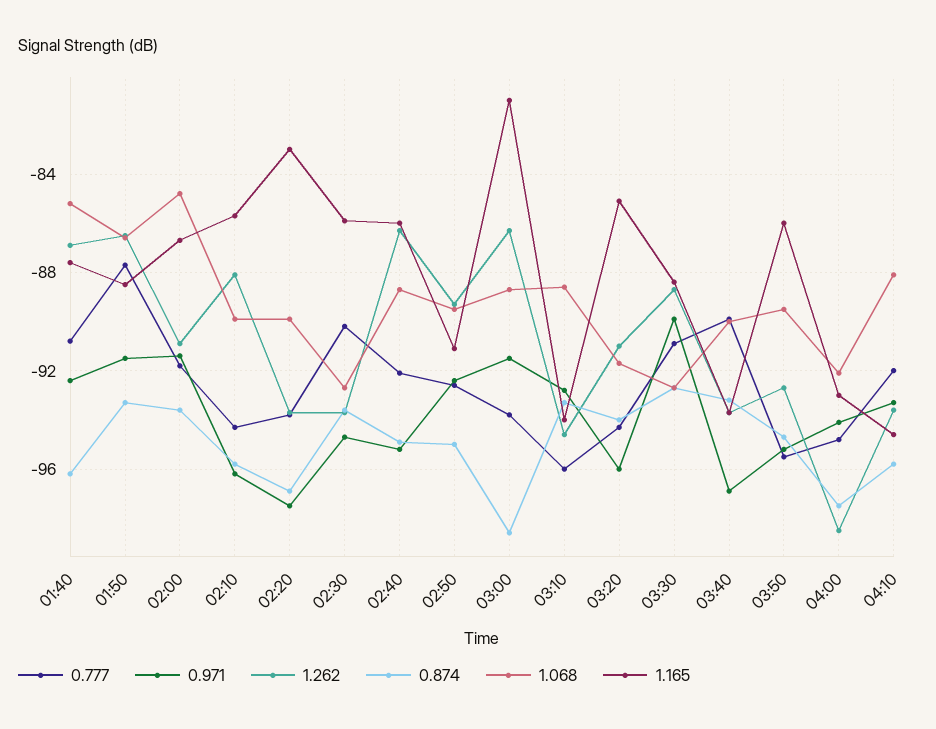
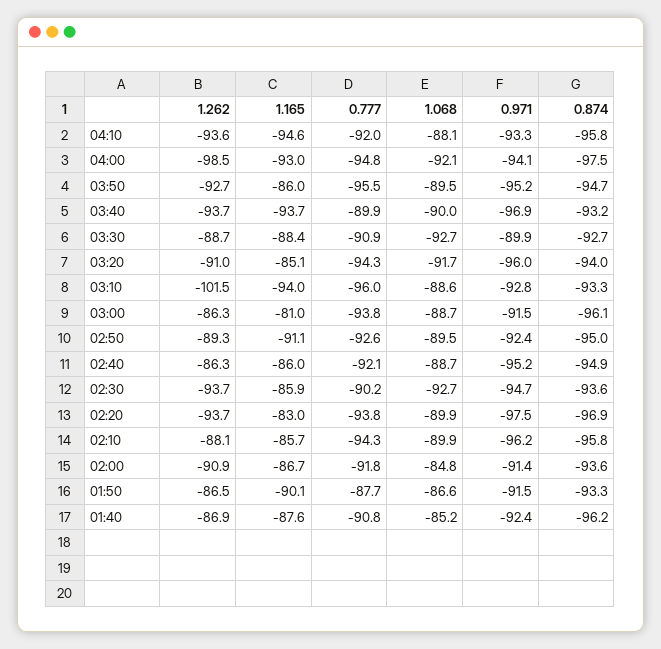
  {
    "0.777": {
      "01:40": -90.8,
      "01:50": -87.7,
      "02:00": -91.8,
      "02:10": -94.3,
      "02:20": -93.8,
      "02:30": -90.2,
      "02:40": -92.1,
      "02:50": -92.6,
      "03:00": -93.8,
      "03:10": -96,
      "03:20": -94.3,
      "03:30": -90.9,
      "03:40": -89.9,
      "03:50": -95.5,
      "04:00": -94.8,
      "04:10": -92
    },
    "0.971": {
      "01:40": -92.4,
      "01:50": -91.5,
      "02:00": -91.4,
      "02:10": -96.2,
      "02:20": -97.5,
      "02:30": -94.7,
      "02:40": -95.2,
      "02:50": -92.4,
      "03:00": -91.5,
      "03:10": -92.8,
      "03:20": -96,
      "03:30": -89.9,
      "03:40": -96.9,
      "03:50": -95.2,
      "04:00": -94.1,
      "04:10": -93.3
    },
    "1.262": {
      "01:40": -86.9,
      "01:50": -86.5,
      "02:00": -90.9,
      "02:10": -88.1,
      "02:20": -93.7,
      "02:30": -93.7,
      "02:40": -86.3,
      "02:50": -89.3,
      "03:00": -86.3,
-     "03:10": -94.5,
+     "03:10": -101.5,
      "03:20": -91,
      "03:30": -88.7,
      "03:40": -93.7,
      "03:50": -92.7,
      "04:00": -98.5,
      "04:10": -93.6
    },
    "0.874": {
      "01:40": -96.2,
      "01:50": -93.3,
      "02:00": -93.6,
      "02:10": -95.8,
      "02:20": -96.9,
      "02:30": -93.6,
      "02:40": -94.9,
      "02:50": -95,
-     "03:00": -98.5,
+     "03:00": -96.1,
      "03:10": -93.3,
      "03:20": -94,
      "03:30": -92.7,
      "03:40": -93.2,
      "03:50": -94.7,
      "04:00": -97.5,
      "04:10": -95.8
    },
    "1.068": {
      "01:40": -85.2,
      "01:50": -86.6,
      "02:00": -84.8,
      "02:10": -89.9,
      "02:20": -89.9,
      "02:30": -92.7,
      "02:40": -88.7,
      "02:50": -89.5,
      "03:00": -88.7,
      "03:10": -88.6,
      "03:20": -91.7,
      "03:30": -92.7,
      "03:40": -90,
      "03:50": -89.5,
      "04:00": -92.1,
      "04:10": -88.1
    },
    "1.165": {
      "01:40": -87.6,
-     "01:50": -88.5,
+     "01:50": -90.1,
      "02:00": -86.7,
      "02:10": -85.7,
      "02:20": -83,
      "02:30": -85.9,
      "02:40": -86,
      "02:50": -91.1,
      "03:00": -81,
      "03:10": -94,
      "03:20": -85.1,
      "03:30": -88.4,
      "03:40": -93.7,
      "03:50": -86,
      "04:00": -93,
      "04:10": -94.6
    }
  }

